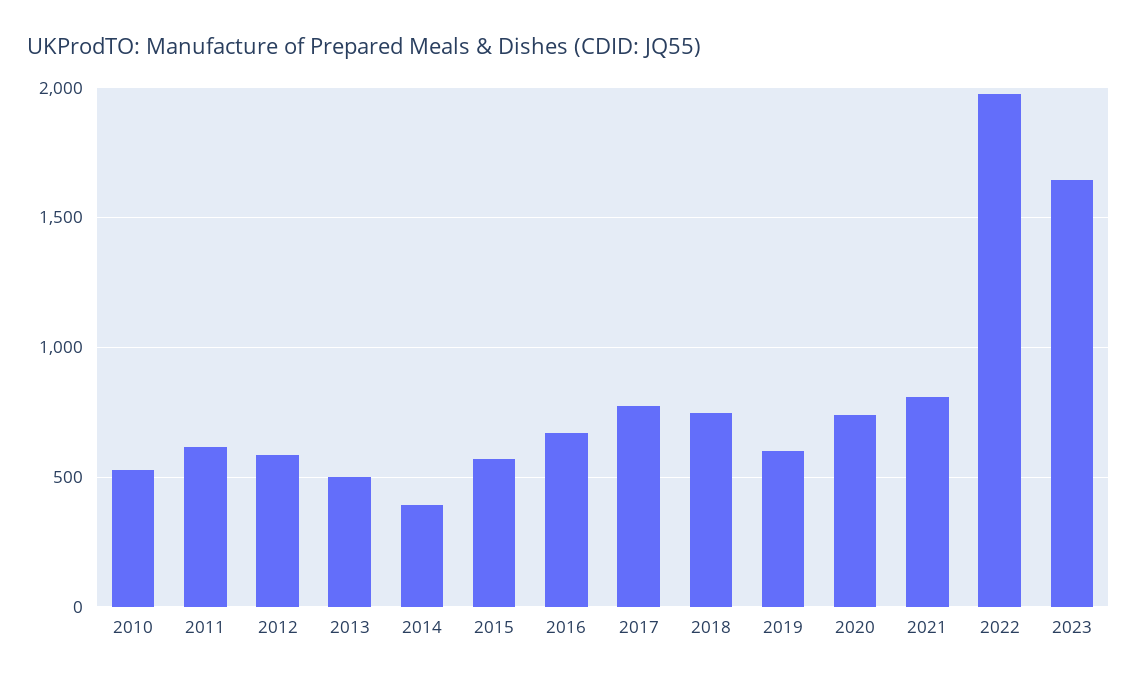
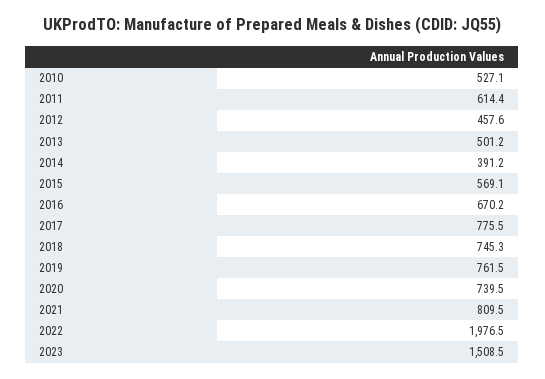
  {
    "2010": 527.1,
    "2011": 614.4,
-   "2012": 600,
+   "2012": 457.6,
    "2013": 501.2,
    "2014": 391.2,
    "2015": 569.1,
    "2016": 670.2,
    "2017": 775.5,
    "2018": 745.3,
-   "2019": 600,
+   "2019": 761.5,
    "2020": 739.5,
    "2021": 809.5,
    "2022": 1976.5,
-   "2023": 1650
+   "2023": 1508.5
  }

